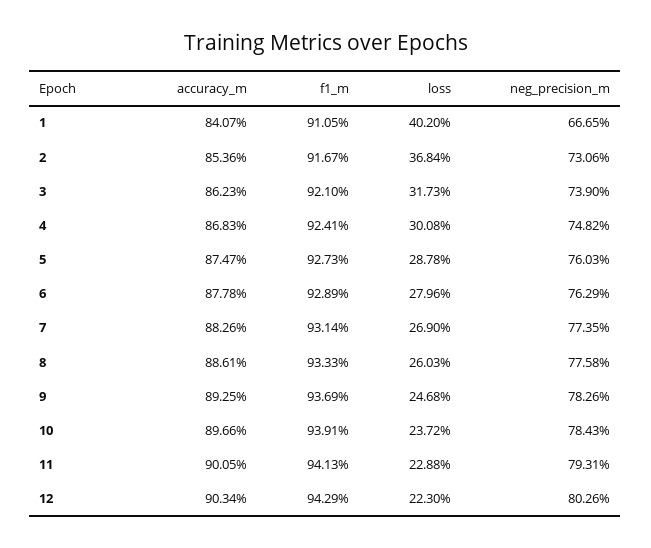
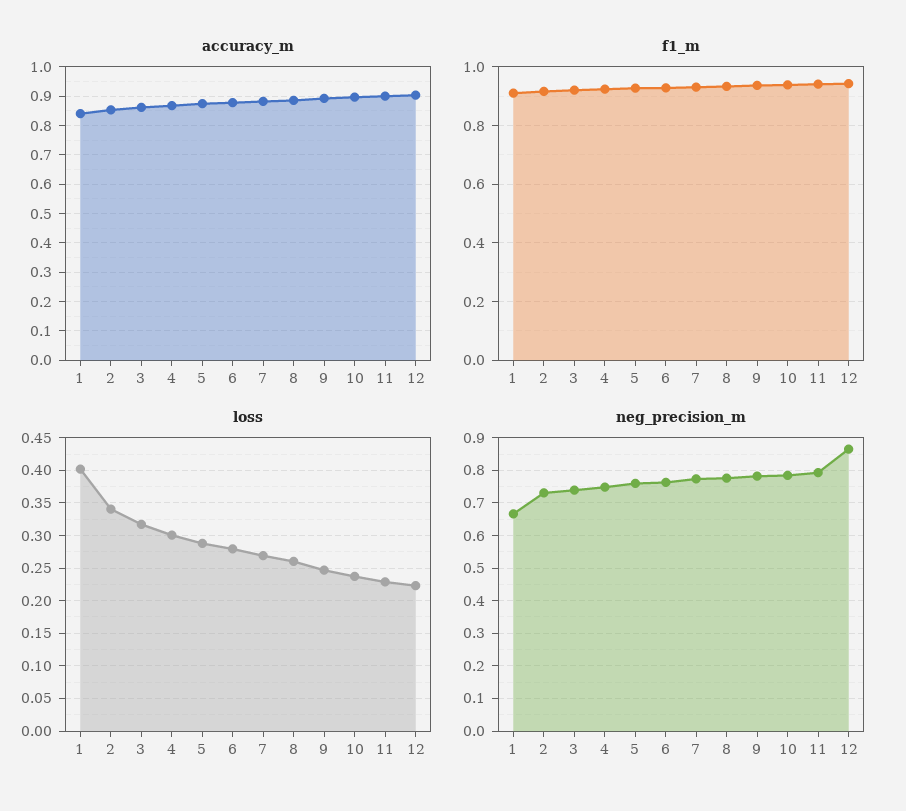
  {
    "accuracy_m": {
      "1": 0.8407,
      "2": 0.8536,
      "3": 0.8623,
      "4": 0.8683,
      "5": 0.8747,
      "6": 0.8778,
      "7": 0.8826,
      "8": 0.8861,
      "9": 0.8925,
      "10": 0.8966,
      "11": 0.9005,
      "12": 0.9034
    },
    "f1_m": {
      "1": 0.9105,
      "2": 0.9167,
      "3": 0.921,
      "4": 0.9241,
      "5": 0.9273,
      "6": 0.9289,
      "7": 0.9314,
      "8": 0.9333,
      "9": 0.9369,
      "10": 0.9391,
      "11": 0.9413,
      "12": 0.9429
    },
    "loss": {
      "1": 0.402,
-     "2": 0.3684,
+     "2": 0.34,
      "3": 0.3173,
      "4": 0.3008,
      "5": 0.2878,
      "6": 0.2796,
      "7": 0.269,
      "8": 0.2603,
      "9": 0.2468,
      "10": 0.2372,
      "11": 0.2288,
      "12": 0.223
    },
    "neg_precision_m": {
      "1": 0.6665,
      "2": 0.7306,
      "3": 0.739,
      "4": 0.7482,
      "5": 0.7603,
      "6": 0.7629,
      "7": 0.7735,
      "8": 0.7758,
      "9": 0.7826,
      "10": 0.7843,
      "11": 0.7931,
-     "12": 0.8026
+     "12": 0.86
    }
  }

